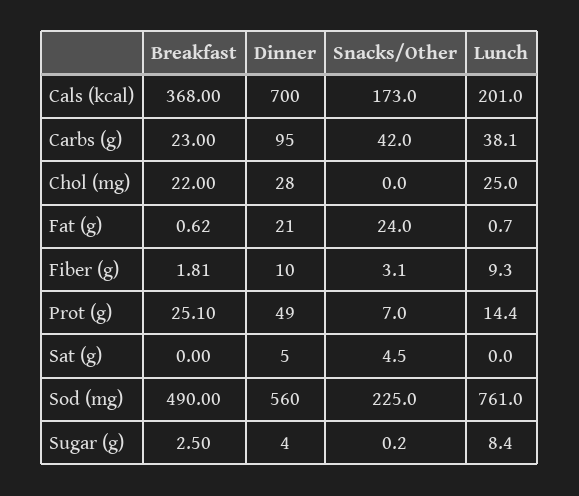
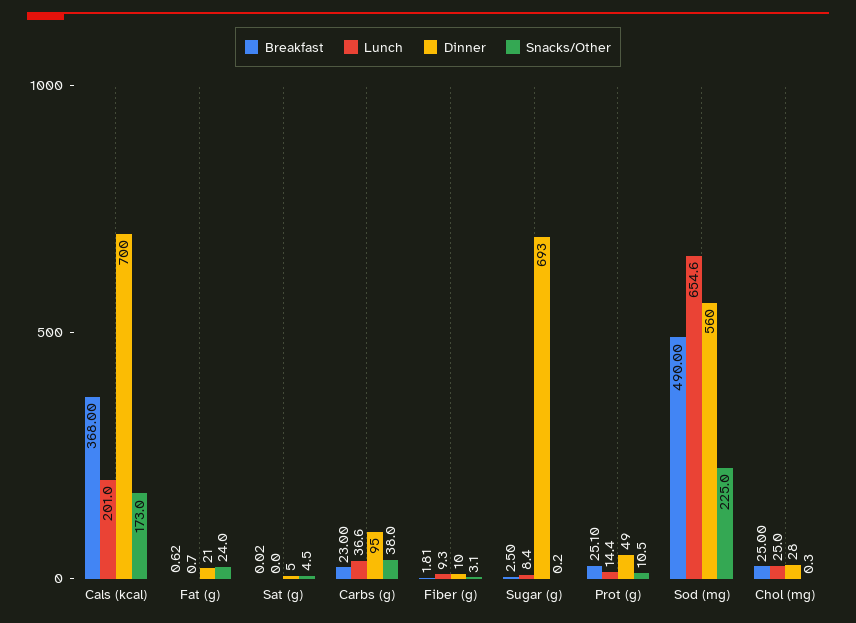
  {
    "Breakfast": {
      "Cals (kcal)": 368,
      "Carbs (g)": 23,
-     "Chol (mg)": 22,
+     "Chol (mg)": 25,
      "Fat (g)": 0.62,
      "Fiber (g)": 1.81,
      "Prot (g)": 25.1,
-     "Sat (g)": 0,
+     "Sat (g)": 0.02,
      "Sod (mg)": 490,
      "Sugar (g)": 2.5
    },
    "Dinner": {
      "Cals (kcal)": 700,
      "Carbs (g)": 95,
      "Chol (mg)": 28,
      "Fat (g)": 21,
      "Fiber (g)": 10,
      "Prot (g)": 49,
      "Sat (g)": 5,
      "Sod (mg)": 560,
-     "Sugar (g)": 4
+     "Sugar (g)": 693
    },
    "Snacks/Other": {
      "Cals (kcal)": 173,
-     "Carbs (g)": 42,
+     "Carbs (g)": 38,
-     "Chol (mg)": 0,
+     "Chol (mg)": 0.3,
      "Fat (g)": 24,
      "Fiber (g)": 3.1,
-     "Prot (g)": 7,
+     "Prot (g)": 10.5,
      "Sat (g)": 4.5,
      "Sod (mg)": 225,
      "Sugar (g)": 0.2
    },
    "Lunch": {
      "Cals (kcal)": 201,
-     "Carbs (g)": 38.1,
+     "Carbs (g)": 36.6,
      "Chol (mg)": 25,
      "Fat (g)": 0.7,
      "Fiber (g)": 9.3,
      "Prot (g)": 14.4,
      "Sat (g)": 0,
-     "Sod (mg)": 761,
+     "Sod (mg)": 654.6,
      "Sugar (g)": 8.4
    }
  }

